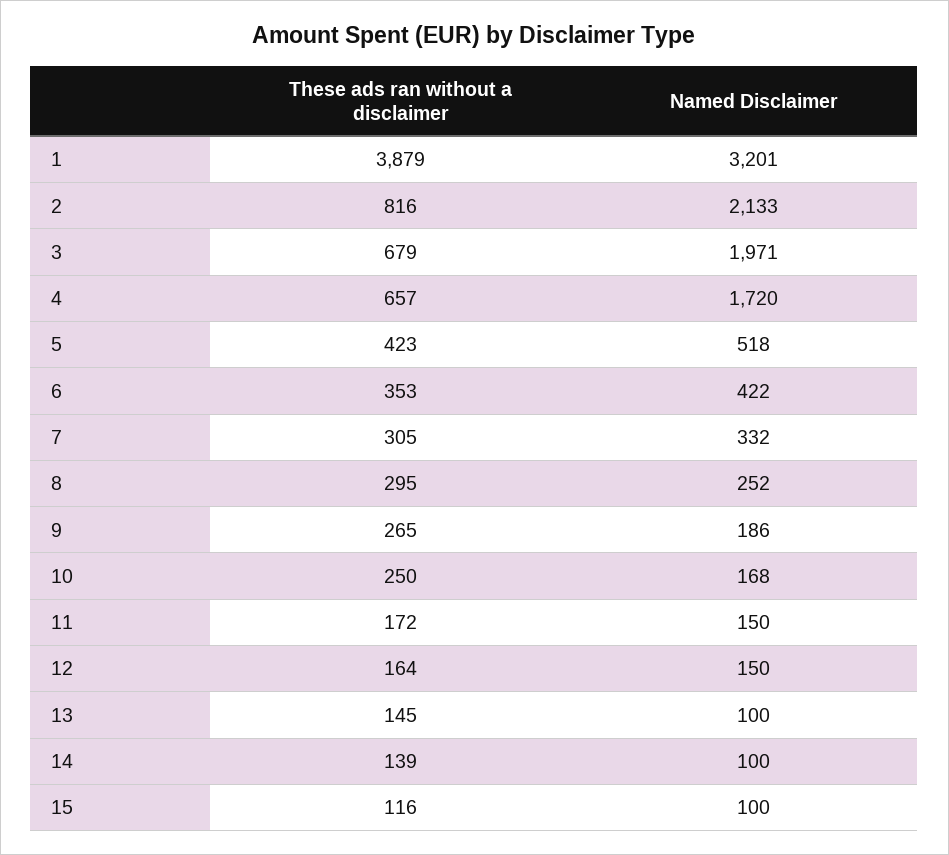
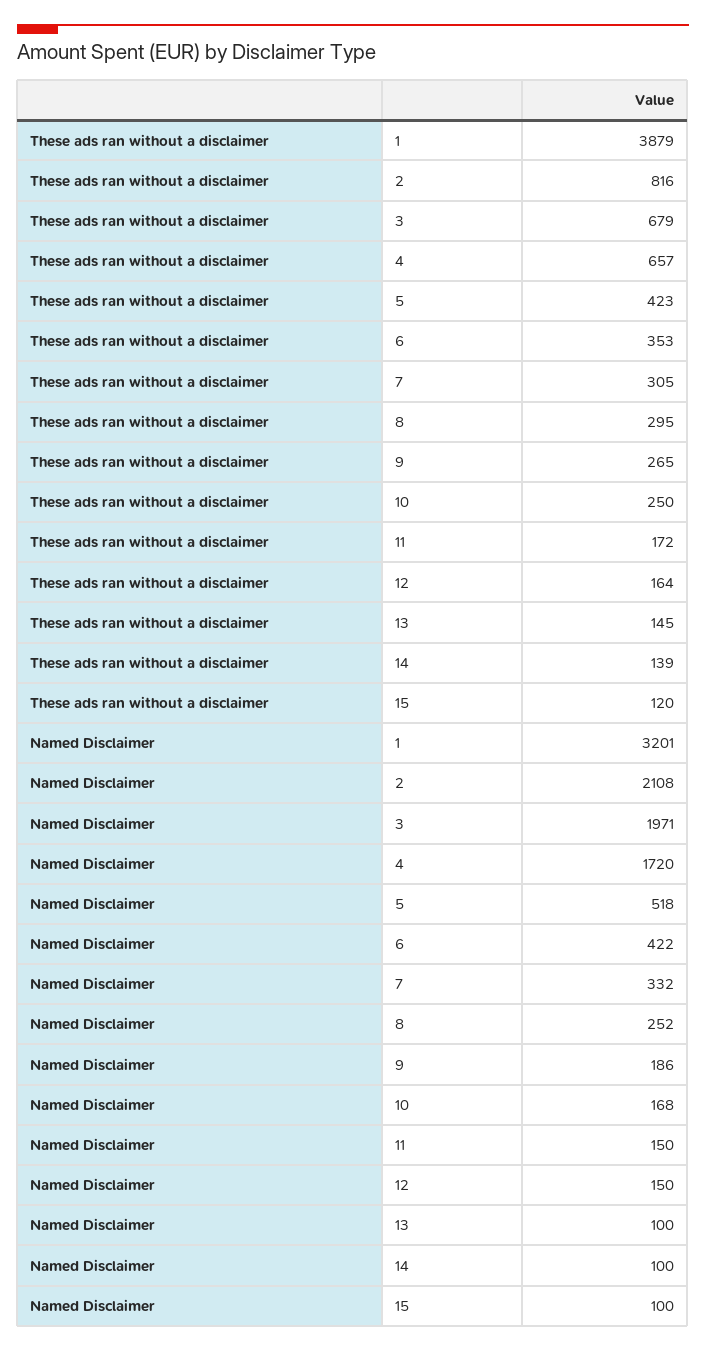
  {
    "These ads ran without a disclaimer": {
      "1": 3879,
      "2": 816,
      "3": 679,
      "4": 657,
      "5": 423,
      "6": 353,
      "7": 305,
      "8": 295,
      "9": 265,
      "10": 250,
      "11": 172,
      "12": 164,
      "13": 145,
      "14": 139,
-     "15": 116
+     "15": 120
    },
    "Named Disclaimer": {
      "1": 3201,
-     "2": 2133,
+     "2": 2108,
      "3": 1971,
      "4": 1720,
      "5": 518,
      "6": 422,
      "7": 332,
      "8": 252,
      "9": 186,
      "10": 168,
      "11": 150,
      "12": 150,
      "13": 100,
      "14": 100,
      "15": 100
    }
  }

